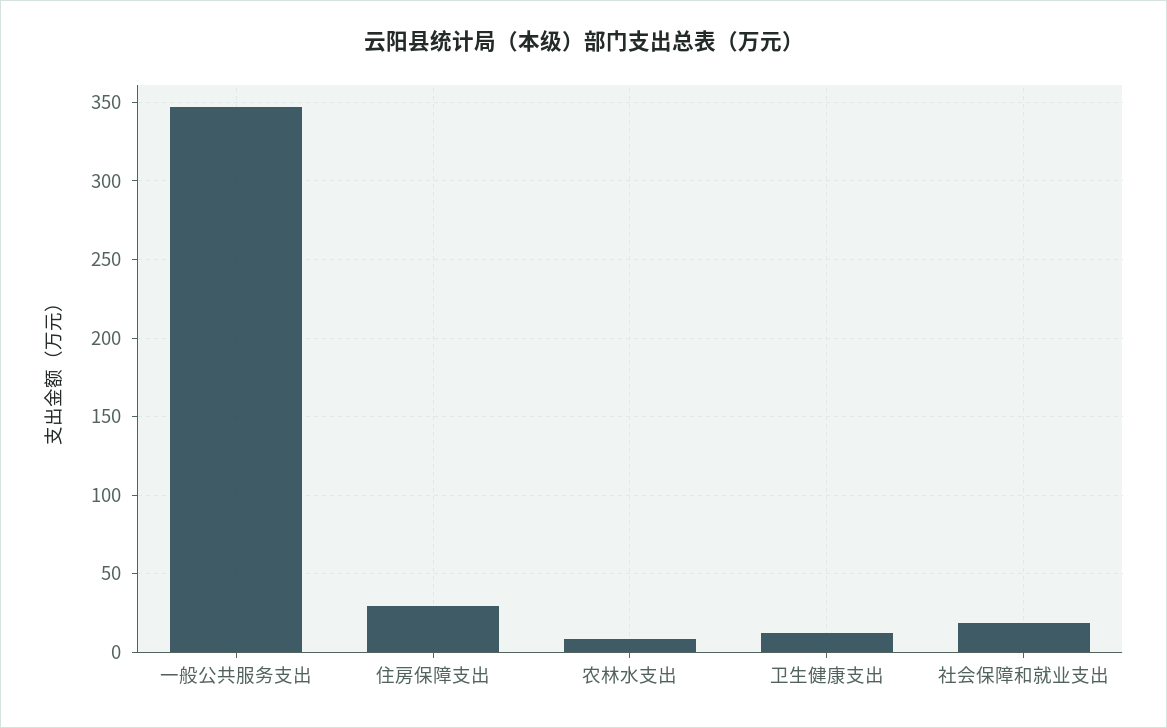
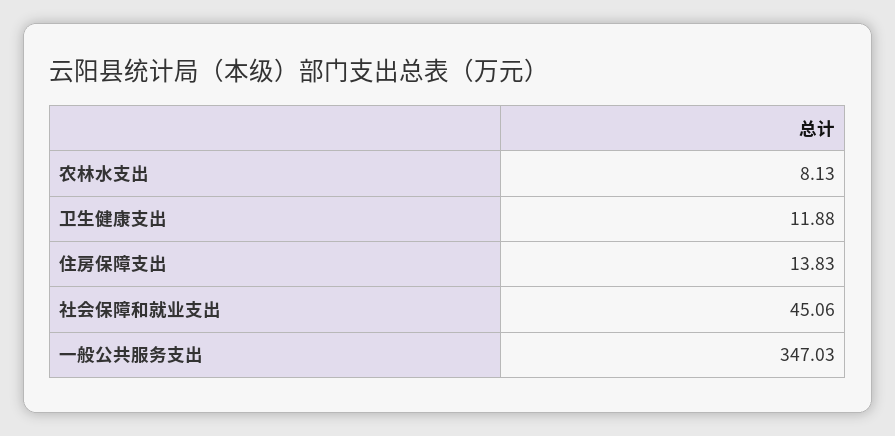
  {
    "一般公共服务支出": 347.03,
-   "住房保障支出": 30,
+   "住房保障支出": 13.83,
    "农林水支出": 8.13,
    "卫生健康支出": 11.88,
-   "社会保障和就业支出": 20
+   "社会保障和就业支出": 45.06
  }

